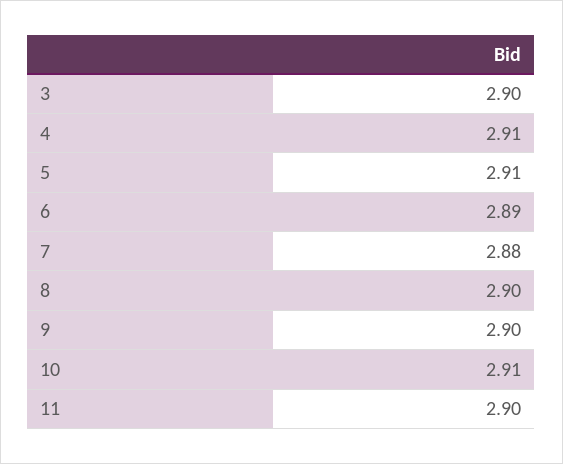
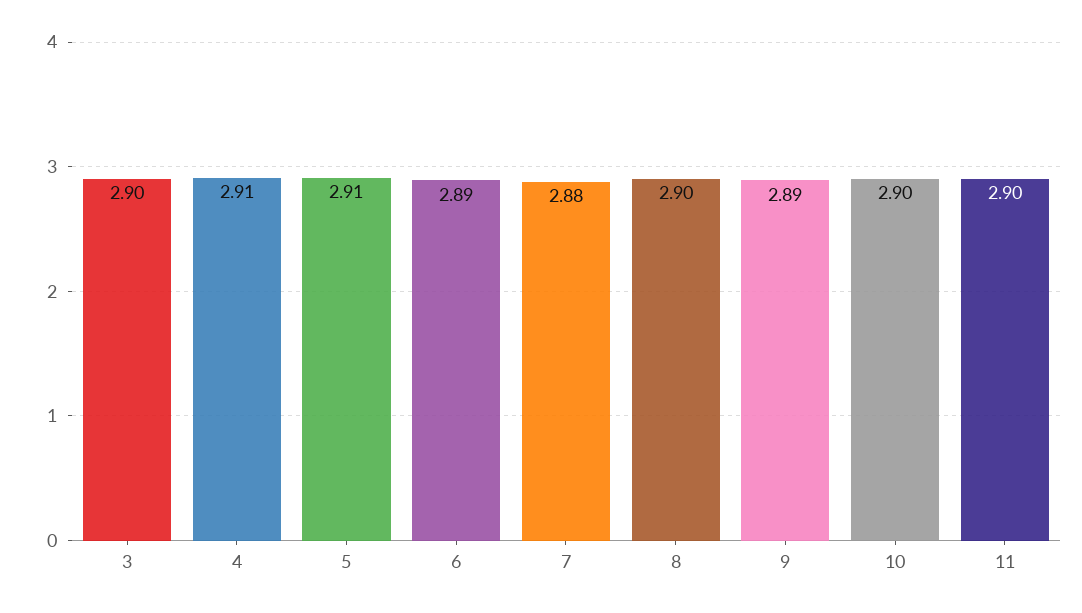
  {
    "3": 2.9,
    "4": 2.91,
    "5": 2.91,
    "6": 2.89,
    "7": 2.88,
    "8": 2.9,
-   "9": 2.9,
+   "9": 2.89,
-   "10": 2.91,
+   "10": 2.9,
    "11": 2.9
  }

